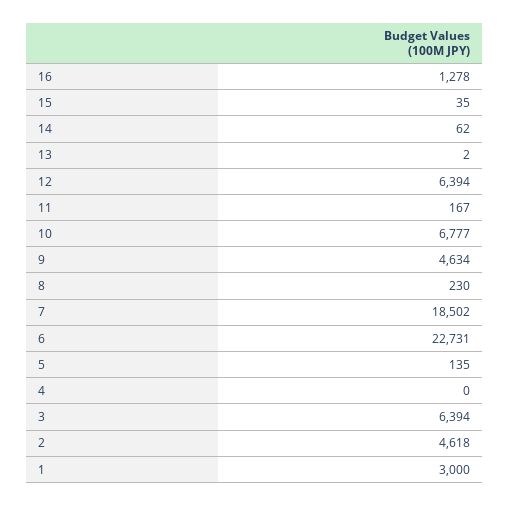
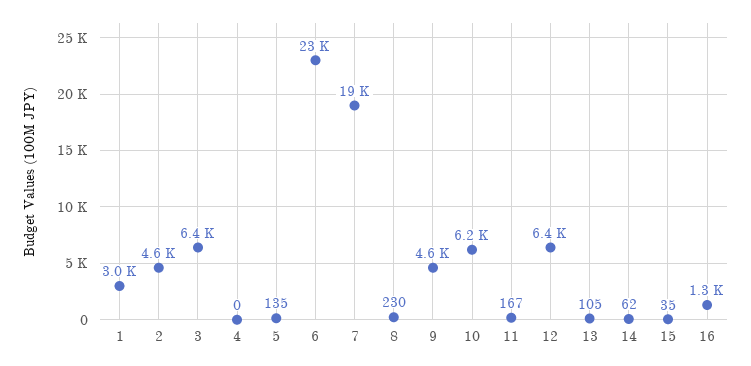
  {
    "16": 1278,
    "15": 35,
    "14": 62,
-   "13": 2,
+   "13": 105,
    "12": 6394,
    "11": 167,
-   "10": 6777,
+   "10": 6200,
    "9": 4634,
    "8": 230,
    "7": 18502,
    "6": 22731,
    "5": 135,
    "4": 0,
    "3": 6394,
    "2": 4618,
    "1": 3000
  }

